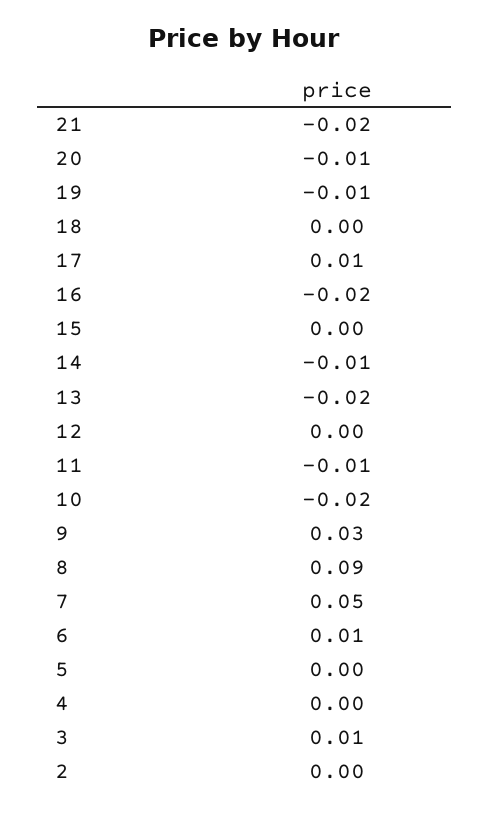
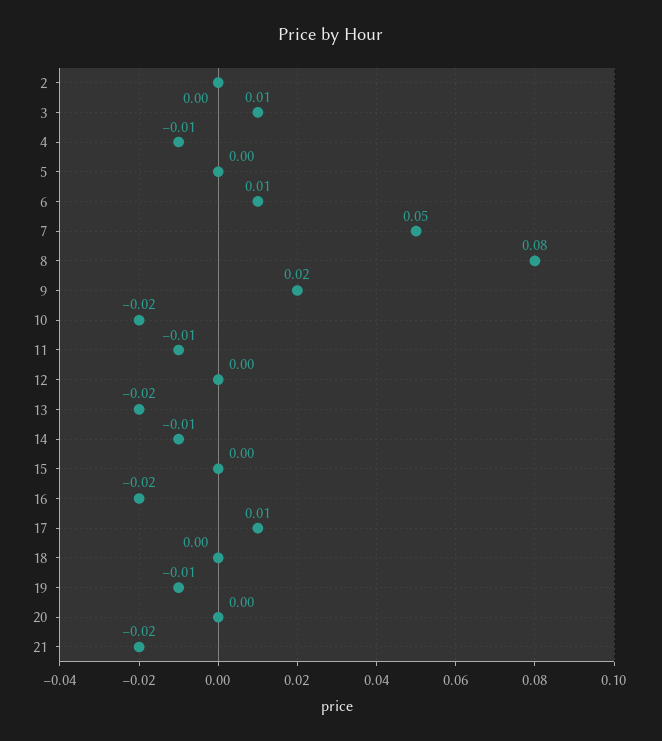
  {
    "21": -0.02,
-   "20": -0.01,
+   "20": 0,
    "19": -0.01,
    "18": 0,
    "17": 0.01,
    "16": -0.02,
    "15": 0,
    "14": -0.01,
    "13": -0.02,
    "12": 0,
    "11": -0.01,
    "10": -0.02,
-   "9": 0.03,
+   "9": 0.02,
-   "8": 0.09,
+   "8": 0.08,
    "7": 0.05,
    "6": 0.01,
    "5": 0,
-   "4": 0,
+   "4": -0.01,
    "3": 0.01,
    "2": 0
  }

